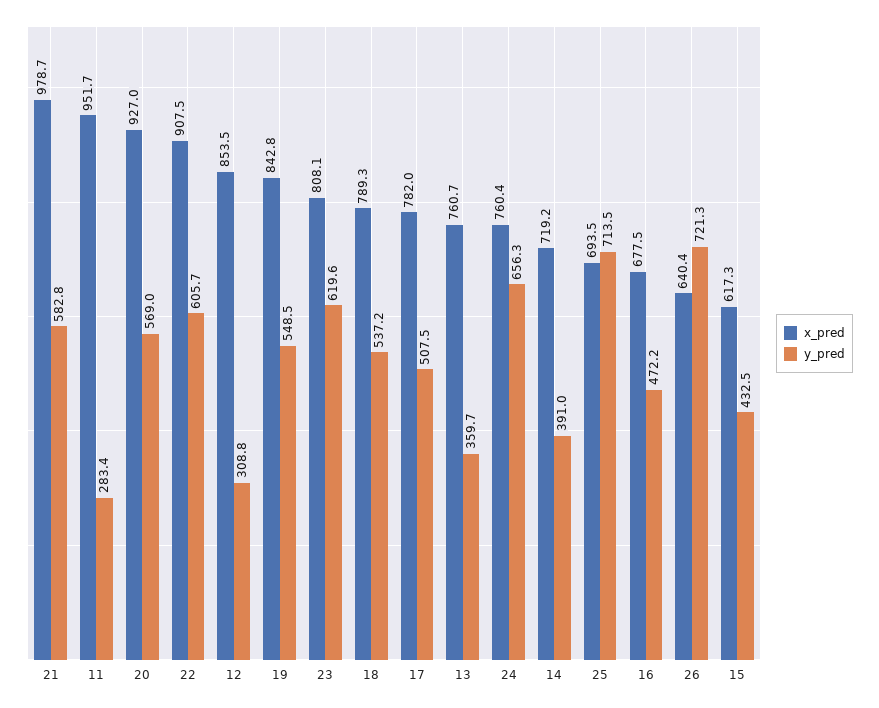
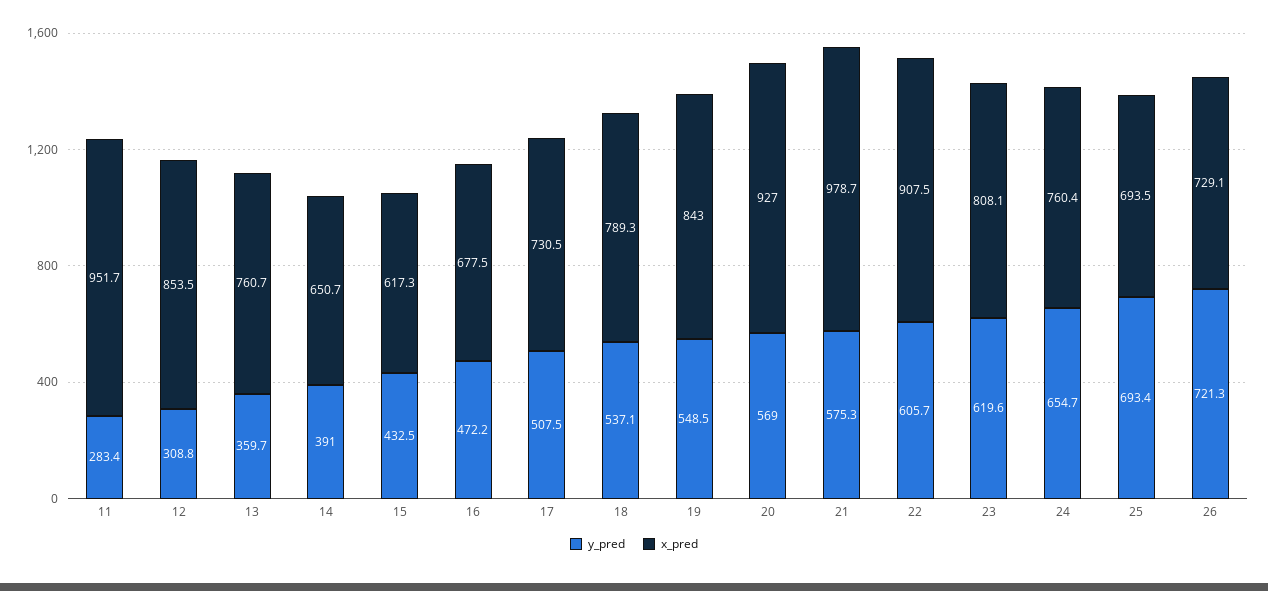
  {
    "x_pred": {
      "21": 978.7,
      "11": 951.7,
      "20": 927,
      "22": 907.5,
      "12": 853.5,
-     "19": 842.8,
+     "19": 843,
      "23": 808.1,
      "18": 789.3,
-     "17": 782,
+     "17": 730.5,
      "13": 760.7,
      "24": 760.4,
-     "14": 719.2,
+     "14": 650.7,
      "25": 693.5,
      "16": 677.5,
-     "26": 640.4,
+     "26": 729.1,
      "15": 617.3
    },
    "y_pred": {
-     "21": 582.8,
+     "21": 575.3,
      "11": 283.4,
      "20": 569,
      "22": 605.7,
      "12": 308.8,
      "19": 548.5,
      "23": 619.6,
-     "18": 537.2,
+     "18": 537.1,
      "17": 507.5,
      "13": 359.7,
-     "24": 656.3,
+     "24": 654.7,
      "14": 391,
-     "25": 713.5,
+     "25": 693.4,
      "16": 472.2,
      "26": 721.3,
      "15": 432.5
    }
  }

